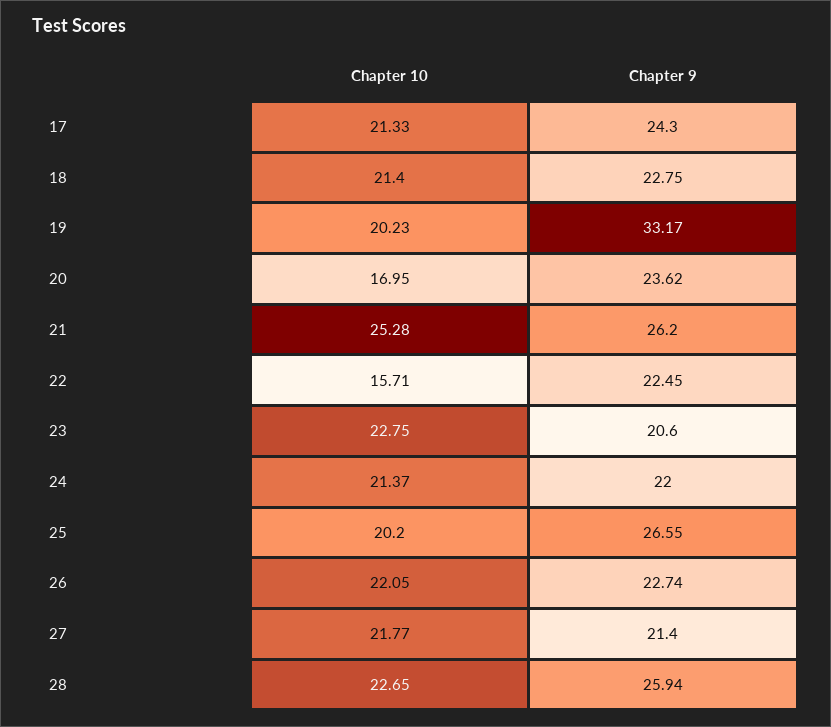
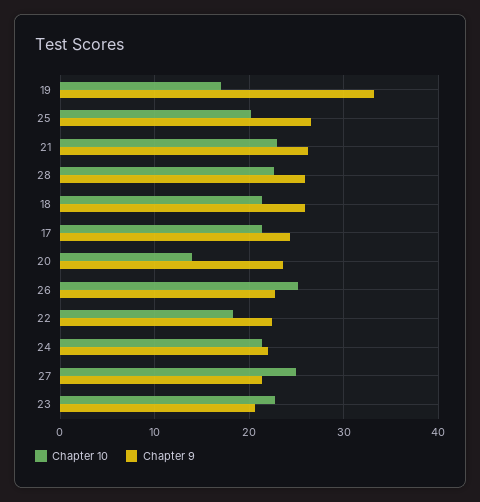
  {
    "Chapter 10": {
      "17": 21.33,
      "18": 21.4,
-     "19": 20.23,
+     "19": 17,
-     "20": 16.95,
+     "20": 14,
-     "21": 25.28,
+     "21": 23,
-     "22": 15.71,
+     "22": 18,
      "23": 22.75,
      "24": 21.37,
      "25": 20.2,
-     "26": 22.05,
+     "26": 25,
-     "27": 21.77,
+     "27": 25,
      "28": 22.65
    },
    "Chapter 9": {
      "17": 24.3,
-     "18": 22.75,
+     "18": 26,
      "19": 33.17,
      "20": 23.62,
      "21": 26.2,
      "22": 22.45,
      "23": 20.6,
      "24": 22,
      "25": 26.55,
      "26": 22.74,
      "27": 21.4,
      "28": 25.94
    }
  }

